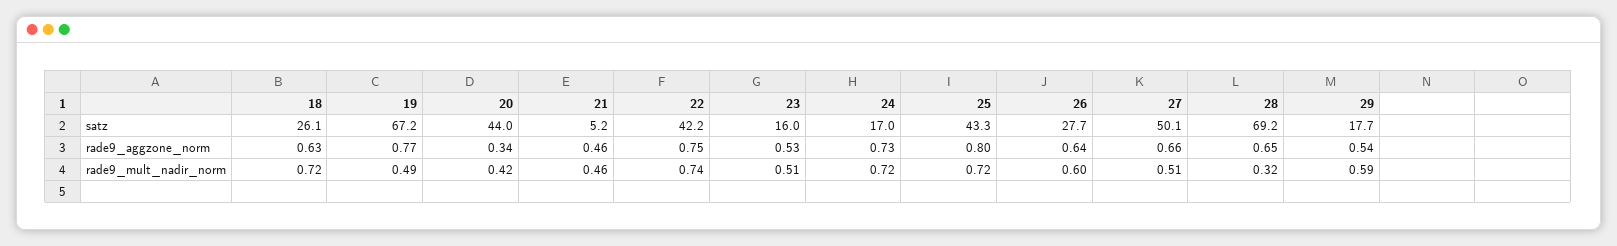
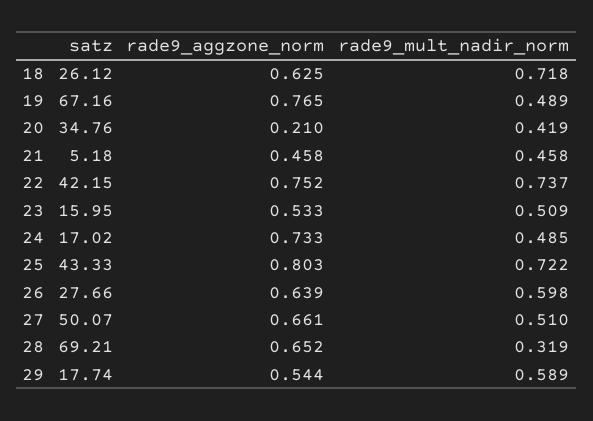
  {
    "18": {
      "satz": 26.12,
      "rade9_aggzone_norm": 0.625,
      "rade9_mult_nadir_norm": 0.718
    },
    "19": {
      "satz": 67.16,
      "rade9_aggzone_norm": 0.765,
      "rade9_mult_nadir_norm": 0.489
    },
    "20": {
-     "satz": 44,
+     "satz": 34.76,
-     "rade9_aggzone_norm": 0.34,
+     "rade9_aggzone_norm": 0.21,
      "rade9_mult_nadir_norm": 0.419
    },
    "21": {
      "satz": 5.18,
      "rade9_aggzone_norm": 0.458,
      "rade9_mult_nadir_norm": 0.458
    },
    "22": {
      "satz": 42.15,
      "rade9_aggzone_norm": 0.752,
      "rade9_mult_nadir_norm": 0.737
    },
    "23": {
      "satz": 15.95,
      "rade9_aggzone_norm": 0.533,
      "rade9_mult_nadir_norm": 0.509
    },
    "24": {
      "satz": 17.02,
      "rade9_aggzone_norm": 0.733,
-     "rade9_mult_nadir_norm": 0.72
+     "rade9_mult_nadir_norm": 0.485
    },
    "25": {
      "satz": 43.33,
      "rade9_aggzone_norm": 0.803,
      "rade9_mult_nadir_norm": 0.722
    },
    "26": {
      "satz": 27.66,
      "rade9_aggzone_norm": 0.639,
      "rade9_mult_nadir_norm": 0.598
    },
    "27": {
      "satz": 50.07,
      "rade9_aggzone_norm": 0.661,
      "rade9_mult_nadir_norm": 0.51
    },
    "28": {
      "satz": 69.21,
      "rade9_aggzone_norm": 0.652,
      "rade9_mult_nadir_norm": 0.319
    },
    "29": {
      "satz": 17.74,
      "rade9_aggzone_norm": 0.544,
      "rade9_mult_nadir_norm": 0.589
    }
  }

